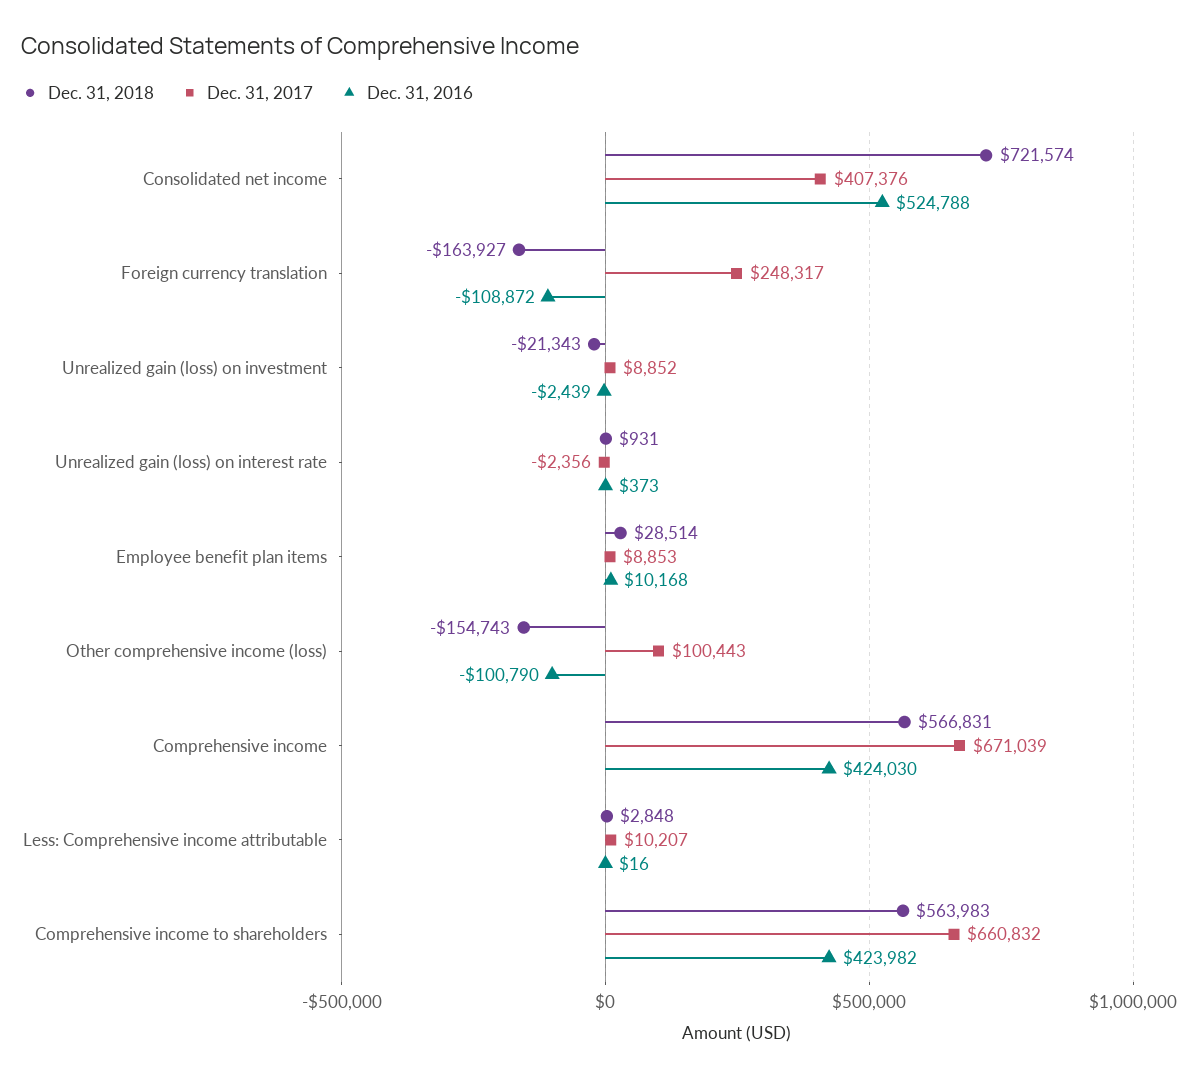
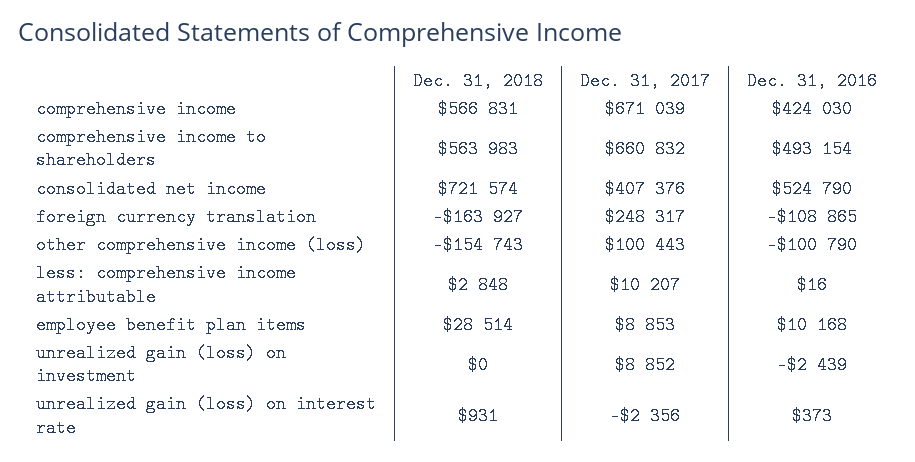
  {
    "Dec. 31, 2018": {
      "Consolidated net income": 721574,
      "Foreign currency translation": -163927,
-     "Unrealized gain (loss) on investment": -21343,
+     "Unrealized gain (loss) on investment": 0,
      "Unrealized gain (loss) on interest rate": 931,
      "Employee benefit plan items": 28514,
      "Other comprehensive income (loss)": -154743,
      "Comprehensive income": 566831,
      "Less: Comprehensive income attributable": 2848,
      "Comprehensive income to shareholders": 563983
    },
    "Dec. 31, 2017": {
      "Consolidated net income": 407376,
      "Foreign currency translation": 248317,
      "Unrealized gain (loss) on investment": 8852,
      "Unrealized gain (loss) on interest rate": -2356,
      "Employee benefit plan items": 8853,
      "Other comprehensive income (loss)": 100443,
      "Comprehensive income": 671039,
      "Less: Comprehensive income attributable": 10207,
      "Comprehensive income to shareholders": 660832
    },
    "Dec. 31, 2016": {
-     "Consolidated net income": 524788,
+     "Consolidated net income": 524790,
-     "Foreign currency translation": -108872,
+     "Foreign currency translation": -108865,
      "Unrealized gain (loss) on investment": -2439,
      "Unrealized gain (loss) on interest rate": 373,
      "Employee benefit plan items": 10168,
      "Other comprehensive income (loss)": -100790,
      "Comprehensive income": 424030,
      "Less: Comprehensive income attributable": 16,
-     "Comprehensive income to shareholders": 423982
+     "Comprehensive income to shareholders": 493154
    }
  }

